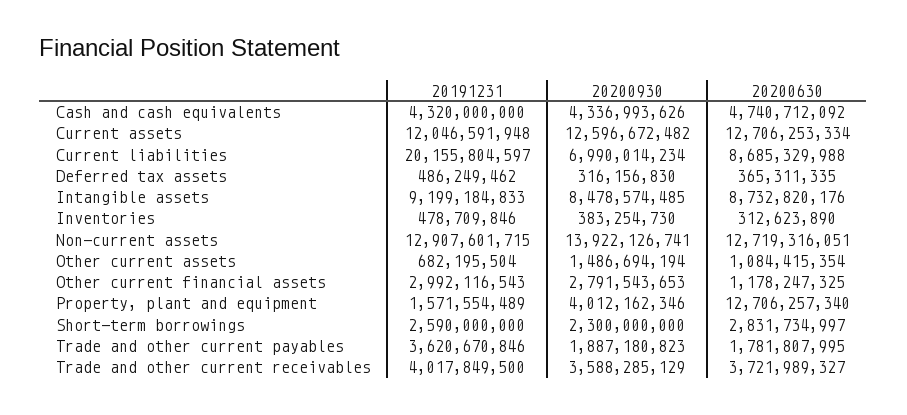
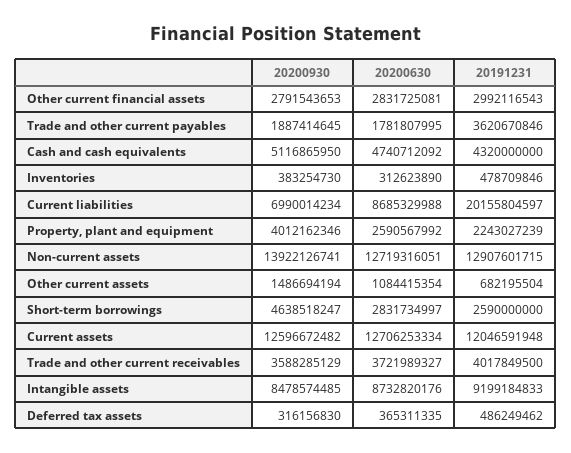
  {
    "20191231": {
      "Cash and cash equivalents": 4320000000,
      "Current assets": 12046591948,
      "Current liabilities": 20155804597,
      "Deferred tax assets": 486249462,
      "Intangible assets": 9199184833,
      "Inventories": 478709846,
      "Non-current assets": 12907601715,
      "Other current assets": 682195504,
      "Other current financial assets": 2992116543,
-     "Property, plant and equipment": 1571554489,
+     "Property, plant and equipment": 2243027239,
      "Short-term borrowings": 2590000000,
      "Trade and other current payables": 3620670846,
      "Trade and other current receivables": 4017849500
    },
    "20200930": {
-     "Cash and cash equivalents": 4336993626,
+     "Cash and cash equivalents": 5116865950,
      "Current assets": 12596672482,
      "Current liabilities": 6990014234,
      "Deferred tax assets": 316156830,
      "Intangible assets": 8478574485,
      "Inventories": 383254730,
      "Non-current assets": 13922126741,
      "Other current assets": 1486694194,
      "Other current financial assets": 2791543653,
      "Property, plant and equipment": 4012162346,
-     "Short-term borrowings": 2300000000,
+     "Short-term borrowings": 4638518247,
-     "Trade and other current payables": 1887180823,
+     "Trade and other current payables": 1887414645,
      "Trade and other current receivables": 3588285129
    },
    "20200630": {
      "Cash and cash equivalents": 4740712092,
      "Current assets": 12706253334,
      "Current liabilities": 8685329988,
      "Deferred tax assets": 365311335,
      "Intangible assets": 8732820176,
      "Inventories": 312623890,
      "Non-current assets": 12719316051,
      "Other current assets": 1084415354,
-     "Other current financial assets": 1178247325,
+     "Other current financial assets": 2831725081,
-     "Property, plant and equipment": 12706257340,
+     "Property, plant and equipment": 2590567992,
      "Short-term borrowings": 2831734997,
      "Trade and other current payables": 1781807995,
      "Trade and other current receivables": 3721989327
    }
  }

